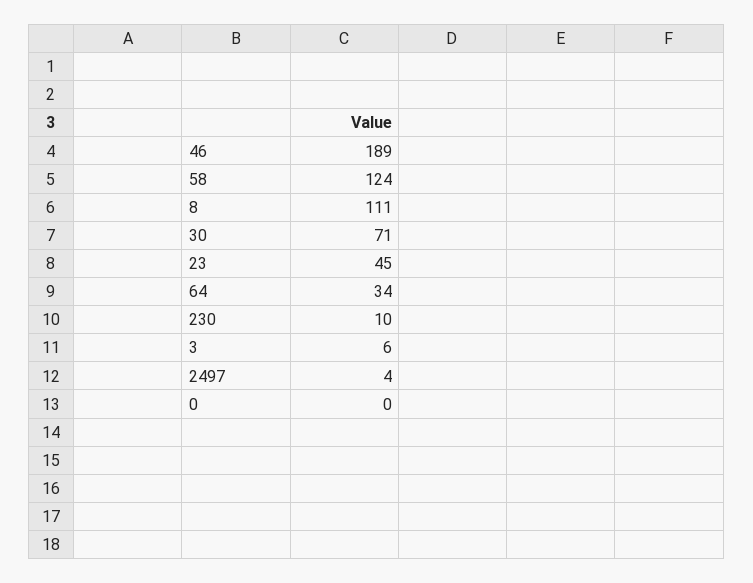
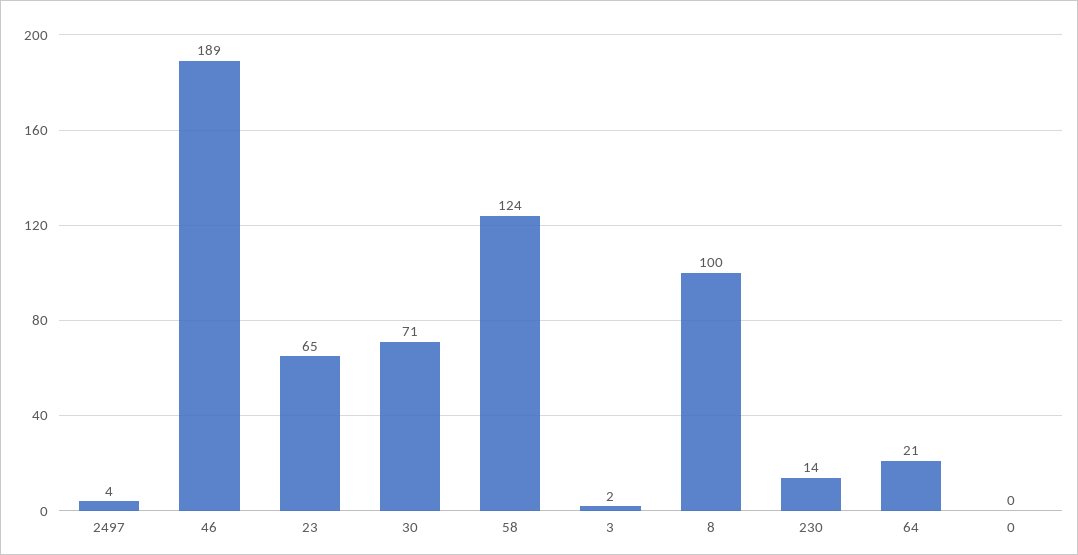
  {
    "46": 189,
    "58": 124,
-   "8": 111,
+   "8": 100,
    "30": 71,
-   "23": 45,
+   "23": 65,
-   "64": 34,
+   "64": 21,
-   "230": 10,
+   "230": 14,
-   "3": 6,
+   "3": 2,
    "2497": 4,
    "0": 0
  }

